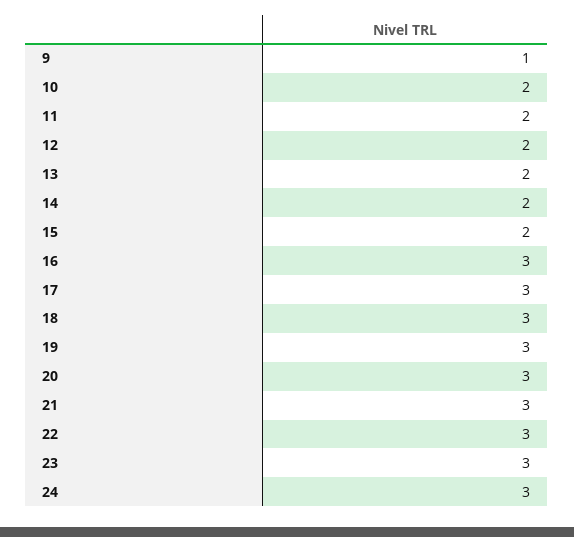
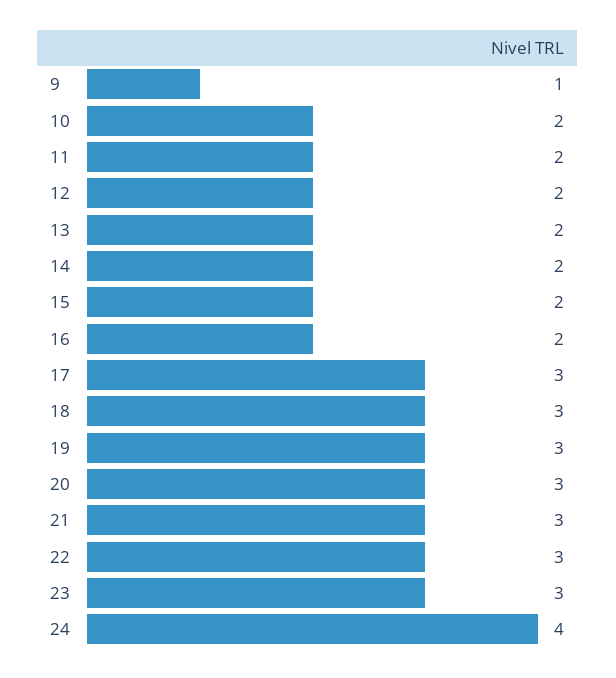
  {
    "9": 1,
    "10": 2,
    "11": 2,
    "12": 2,
    "13": 2,
    "14": 2,
    "15": 2,
-   "16": 3,
+   "16": 2,
    "17": 3,
    "18": 3,
    "19": 3,
    "20": 3,
    "21": 3,
    "22": 3,
    "23": 3,
-   "24": 3
+   "24": 4
  }

